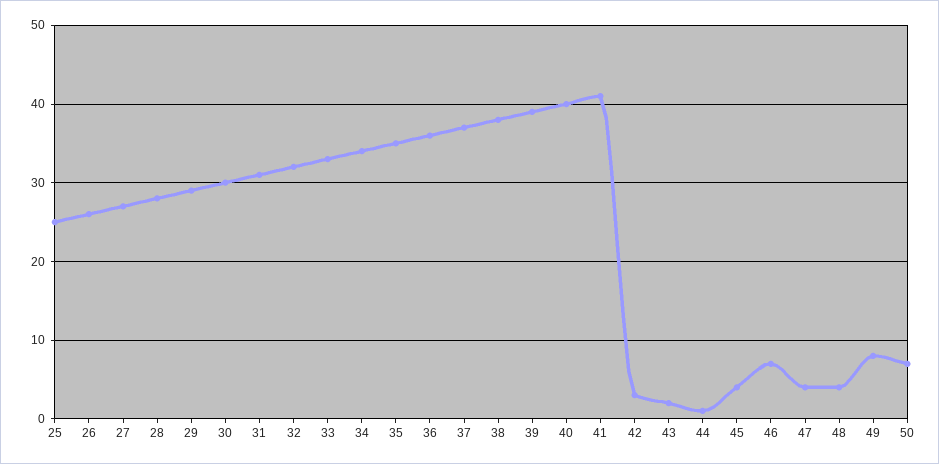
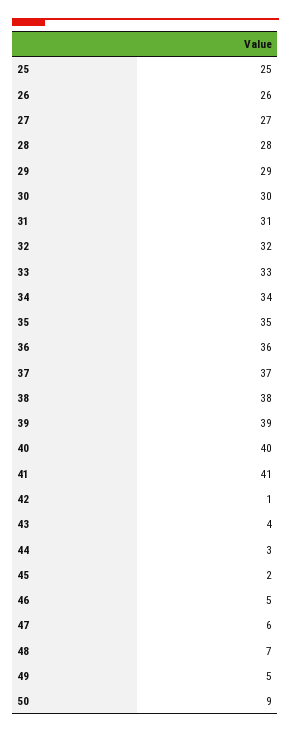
  {
    "25": 25,
    "26": 26,
    "27": 27,
    "28": 28,
    "29": 29,
    "30": 30,
    "31": 31,
    "32": 32,
    "33": 33,
    "34": 34,
    "35": 35,
    "36": 36,
    "37": 37,
    "38": 38,
    "39": 39,
    "40": 40,
    "41": 41,
-   "42": 3,
+   "42": 1,
-   "43": 2,
+   "43": 4,
-   "44": 1,
+   "44": 3,
-   "45": 4,
+   "45": 2,
-   "46": 7,
+   "46": 5,
-   "47": 4,
+   "47": 6,
-   "48": 4,
+   "48": 7,
-   "49": 8,
+   "49": 5,
-   "50": 7
+   "50": 9
  }

